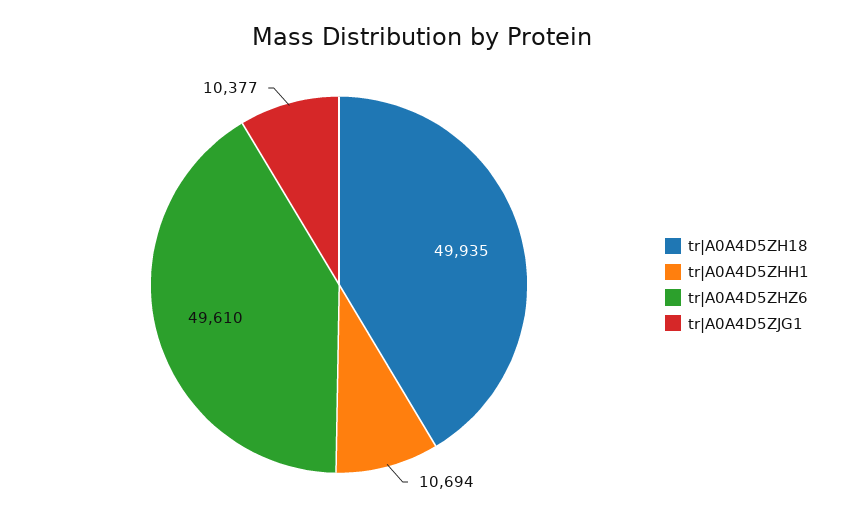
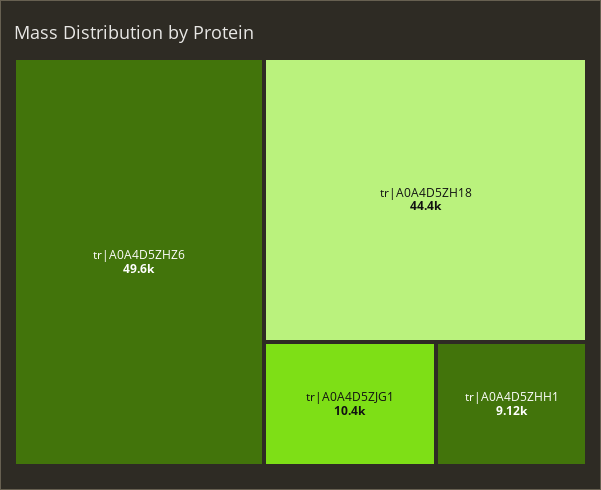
  {
-   "tr|A0A4D5ZH18": 49935,
+   "tr|A0A4D5ZH18": 44400,
-   "tr|A0A4D5ZHH1": 10694,
+   "tr|A0A4D5ZHH1": 9120,
    "tr|A0A4D5ZHZ6": 49610,
    "tr|A0A4D5ZJG1": 10377
  }

